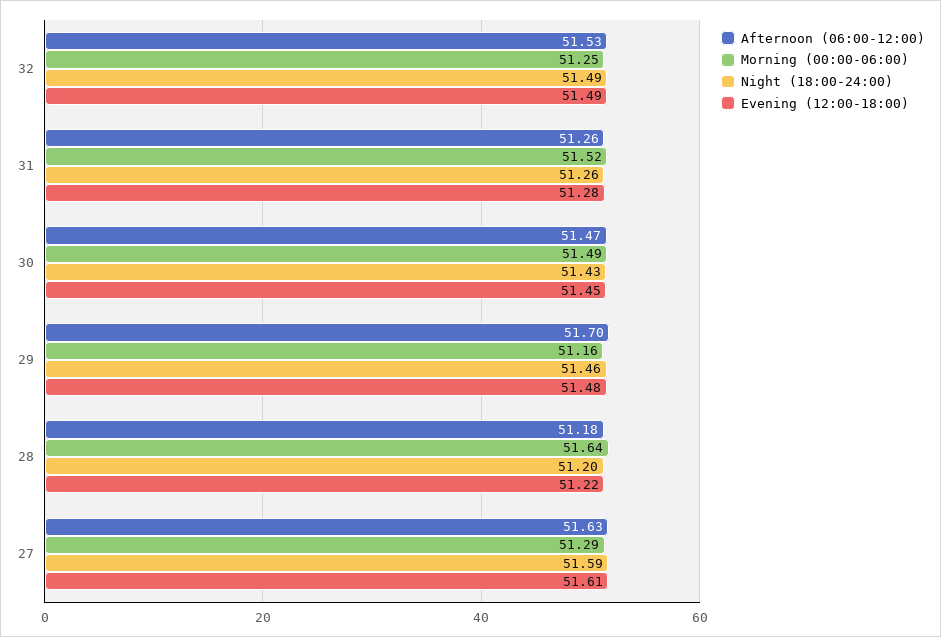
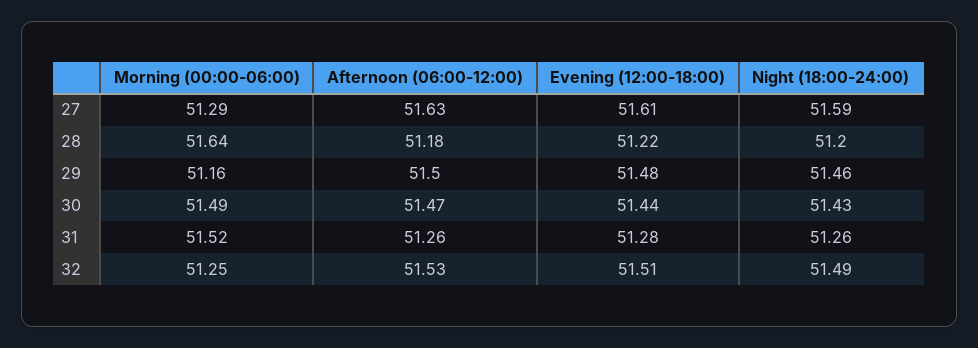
  {
    "Afternoon (06:00-12:00)": {
      "32": 51.53,
      "31": 51.26,
      "30": 51.47,
-     "29": 51.7,
+     "29": 51.5,
      "28": 51.18,
      "27": 51.63
    },
    "Morning (00:00-06:00)": {
      "32": 51.25,
      "31": 51.52,
      "30": 51.49,
      "29": 51.16,
      "28": 51.64,
      "27": 51.29
    },
    "Night (18:00-24:00)": {
      "32": 51.49,
      "31": 51.26,
      "30": 51.43,
      "29": 51.46,
      "28": 51.2,
      "27": 51.59
    },
    "Evening (12:00-18:00)": {
-     "32": 51.49,
+     "32": 51.51,
      "31": 51.28,
-     "30": 51.45,
+     "30": 51.44,
      "29": 51.48,
      "28": 51.22,
      "27": 51.61
    }
  }

